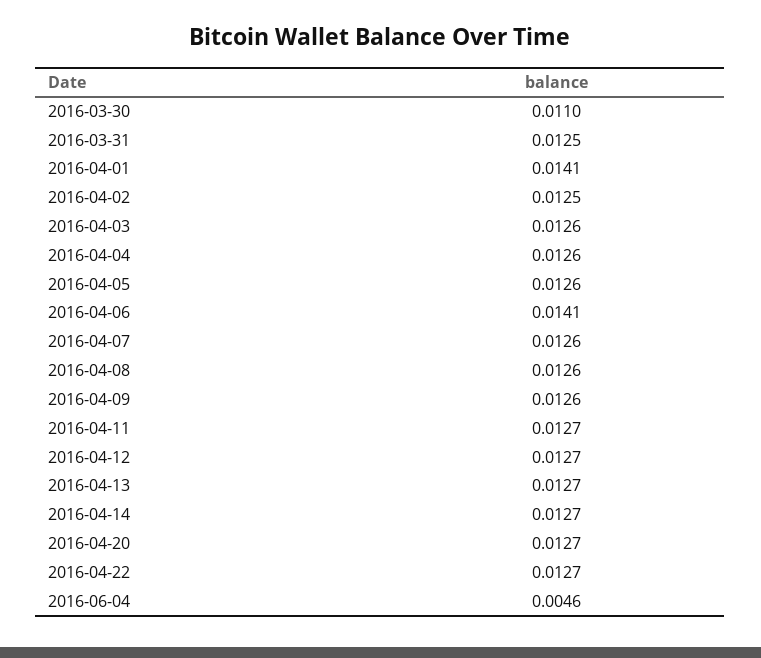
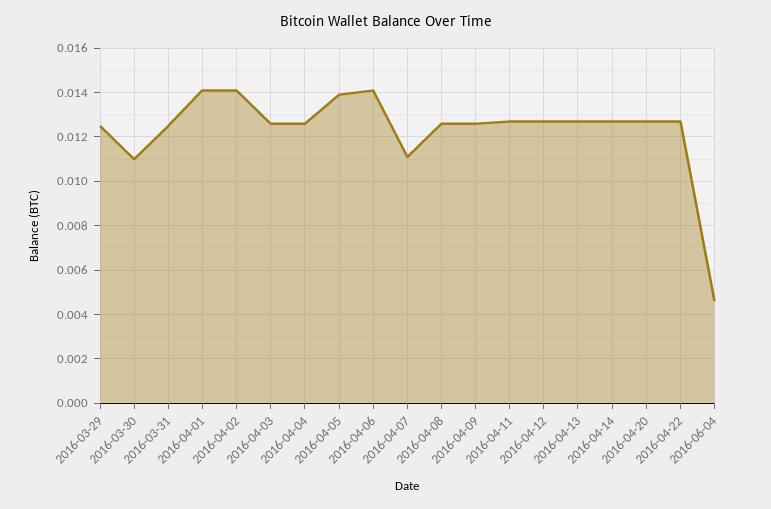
  {
    "2016-03-30": 0.011,
    "2016-03-31": 0.0125,
    "2016-04-01": 0.0141,
-   "2016-04-02": 0.0125,
+   "2016-04-02": 0.014,
    "2016-04-03": 0.0126,
    "2016-04-04": 0.0126,
-   "2016-04-05": 0.0126,
+   "2016-04-05": 0.014,
    "2016-04-06": 0.0141,
-   "2016-04-07": 0.0126,
+   "2016-04-07": 0.011,
    "2016-04-08": 0.0126,
    "2016-04-09": 0.0126,
    "2016-04-11": 0.0127,
    "2016-04-12": 0.0127,
    "2016-04-13": 0.0127,
    "2016-04-14": 0.0127,
    "2016-04-20": 0.0127,
    "2016-04-22": 0.0127,
-   "2016-06-04": 0.0046
+   "2016-06-04": 0.0046,
+   "2016-03-29": 0.0125
  }

